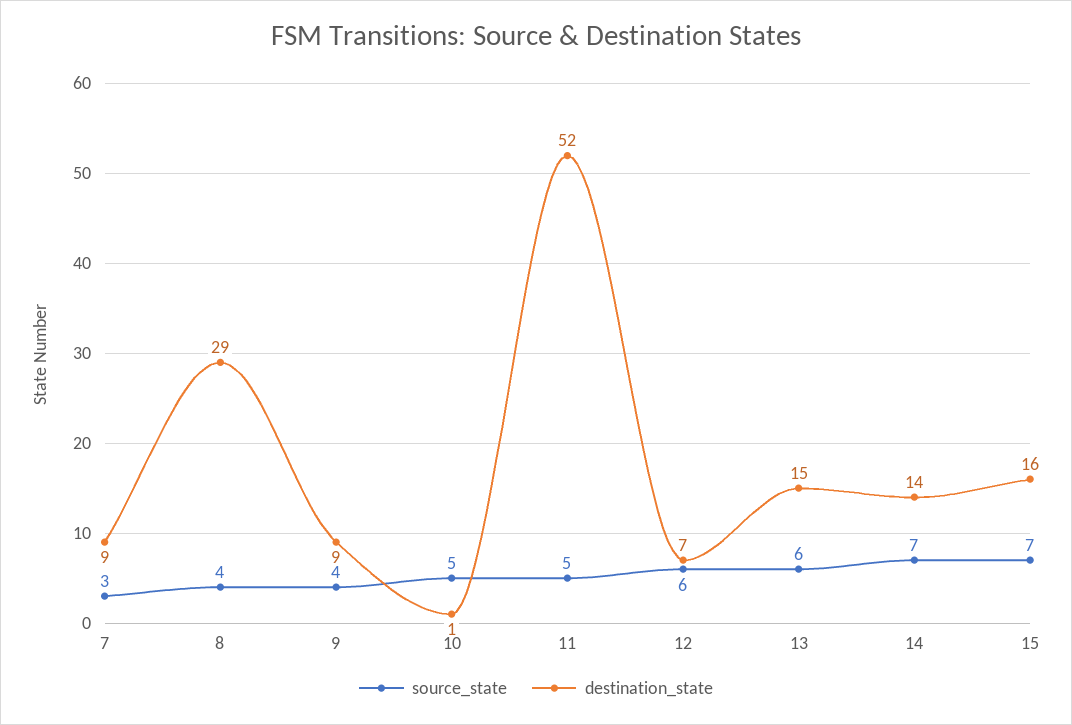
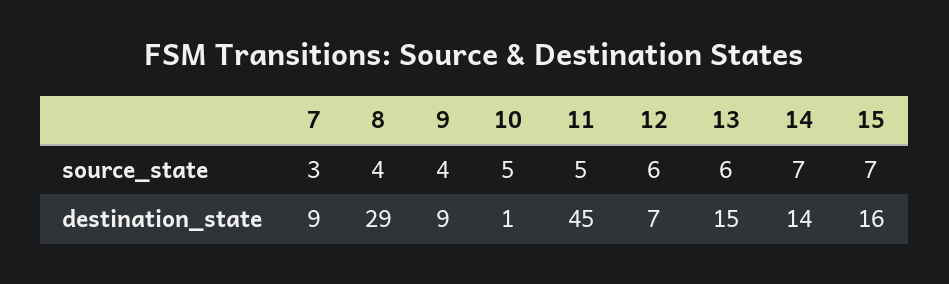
  {
    "source_state": {
      "7": 3,
      "8": 4,
      "9": 4,
      "10": 5,
      "11": 5,
      "12": 6,
      "13": 6,
      "14": 7,
      "15": 7
    },
    "destination_state": {
      "7": 9,
      "8": 29,
      "9": 9,
      "10": 1,
-     "11": 52,
+     "11": 45,
      "12": 7,
      "13": 15,
      "14": 14,
      "15": 16
    }
  }

